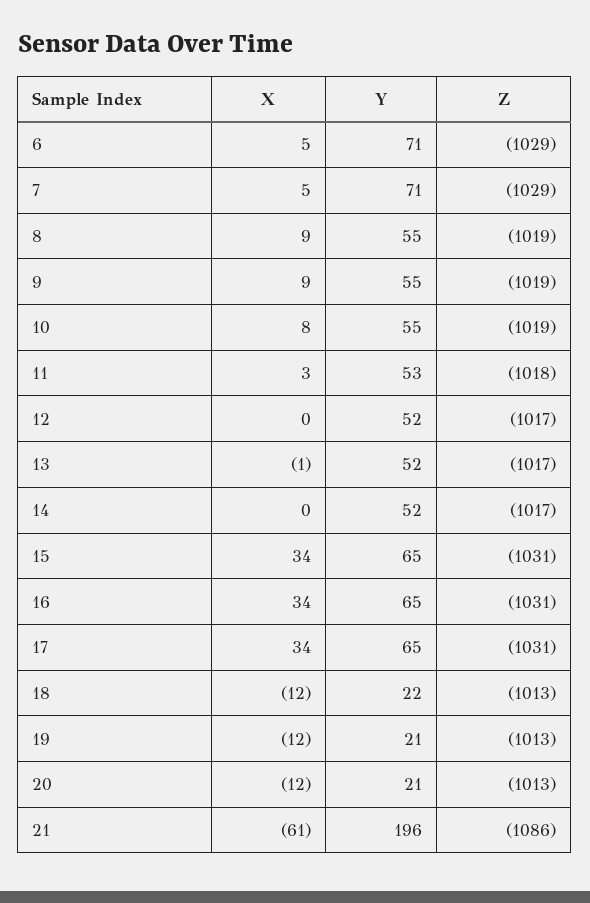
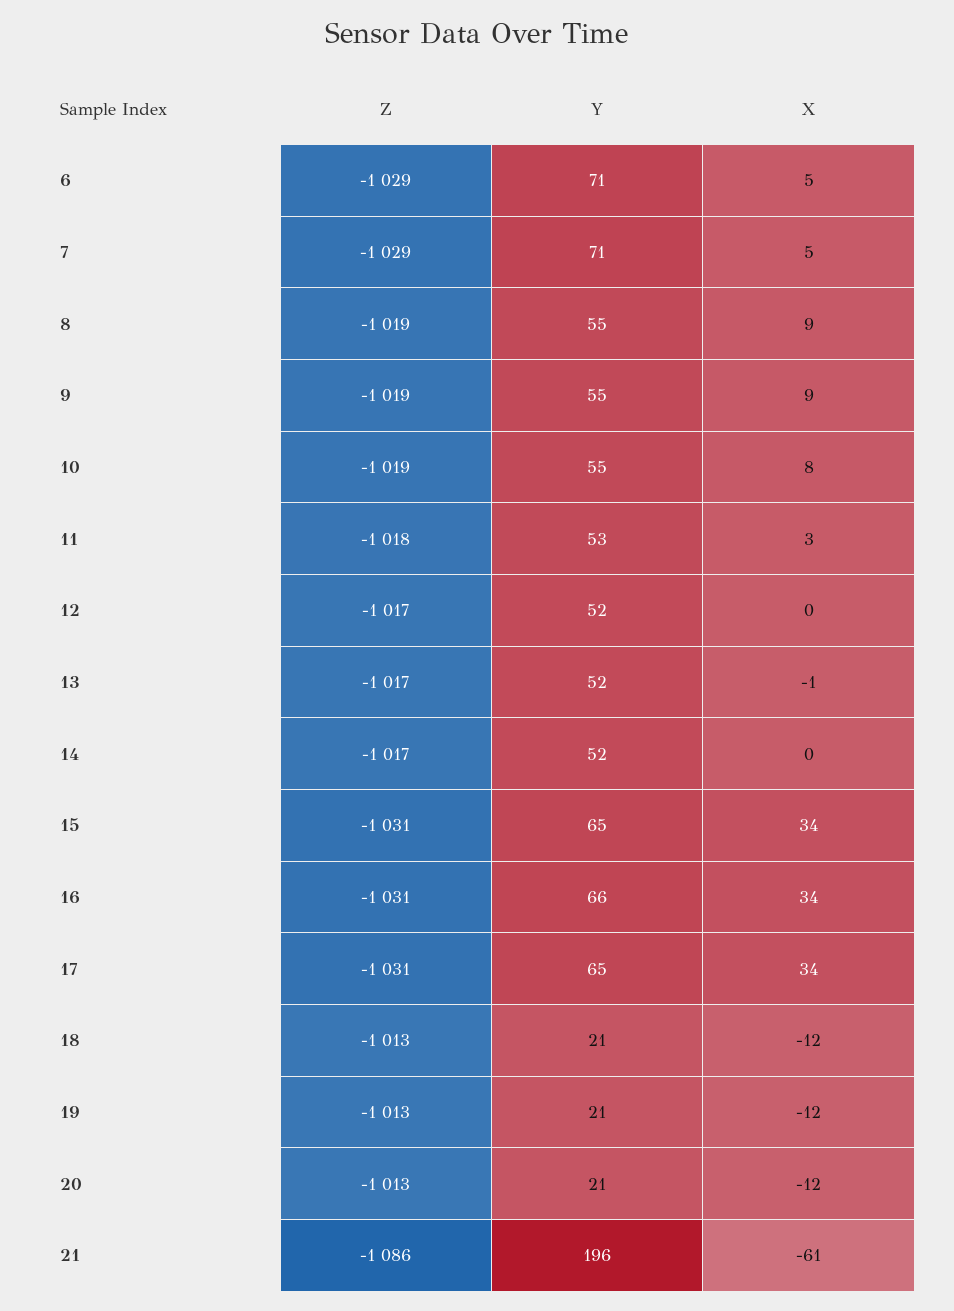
  {
    "X": {
      "6": 5,
      "7": 5,
      "8": 9,
      "9": 9,
      "10": 8,
      "11": 3,
      "12": 0,
      "13": -1,
      "14": 0,
      "15": 34,
      "16": 34,
      "17": 34,
      "18": -12,
      "19": -12,
      "20": -12,
      "21": -61
    },
    "Y": {
      "6": 71,
      "7": 71,
      "8": 55,
      "9": 55,
      "10": 55,
      "11": 53,
      "12": 52,
      "13": 52,
      "14": 52,
      "15": 65,
-     "16": 65,
+     "16": 66,
      "17": 65,
-     "18": 22,
+     "18": 21,
      "19": 21,
      "20": 21,
      "21": 196
    },
    "Z": {
      "6": -1029,
      "7": -1029,
      "8": -1019,
      "9": -1019,
      "10": -1019,
      "11": -1018,
      "12": -1017,
      "13": -1017,
      "14": -1017,
      "15": -1031,
      "16": -1031,
      "17": -1031,
      "18": -1013,
      "19": -1013,
      "20": -1013,
      "21": -1086
    }
  }

